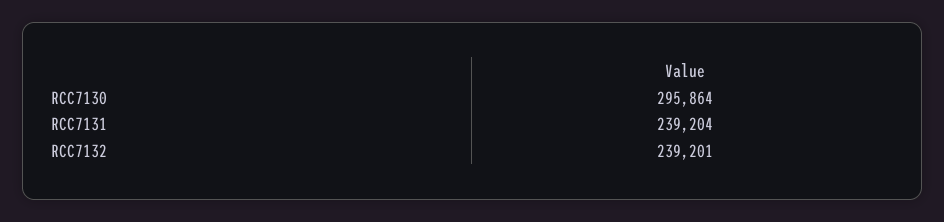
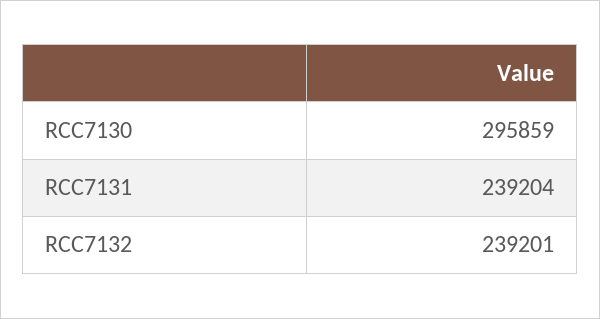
  {
-   "RCC7130": 295864,
+   "RCC7130": 295859,
    "RCC7131": 239204,
    "RCC7132": 239201
  }

